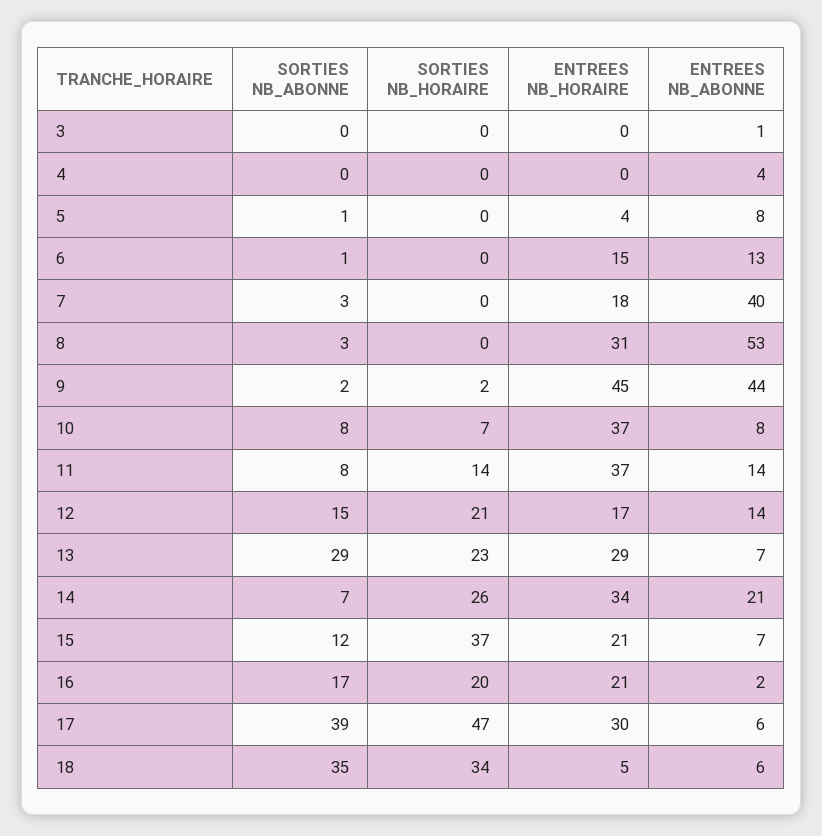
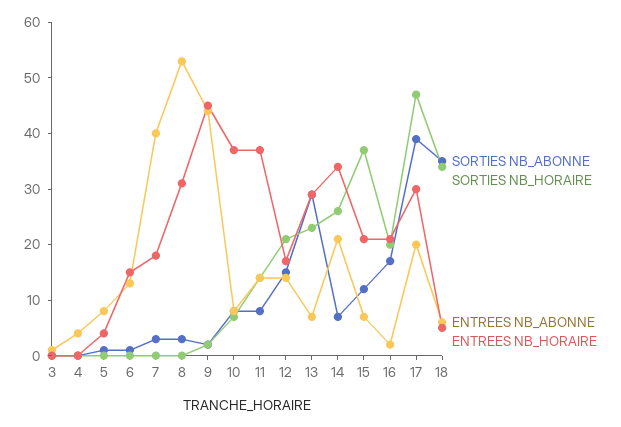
  {
    "SORTIES NB_ABONNE": {
      "3": 0,
      "4": 0,
      "5": 1,
      "6": 1,
      "7": 3,
      "8": 3,
      "9": 2,
      "10": 8,
      "11": 8,
      "12": 15,
      "13": 29,
      "14": 7,
      "15": 12,
      "16": 17,
      "17": 39,
      "18": 35
    },
    "SORTIES NB_HORAIRE": {
      "3": 0,
      "4": 0,
      "5": 0,
      "6": 0,
      "7": 0,
      "8": 0,
      "9": 2,
      "10": 7,
      "11": 14,
      "12": 21,
      "13": 23,
      "14": 26,
      "15": 37,
      "16": 20,
      "17": 47,
      "18": 34
    },
    "ENTREES NB_HORAIRE": {
      "3": 0,
      "4": 0,
      "5": 4,
      "6": 15,
      "7": 18,
      "8": 31,
      "9": 45,
      "10": 37,
      "11": 37,
      "12": 17,
      "13": 29,
      "14": 34,
      "15": 21,
      "16": 21,
      "17": 30,
      "18": 5
    },
    "ENTREES NB_ABONNE": {
      "3": 1,
      "4": 4,
      "5": 8,
      "6": 13,
      "7": 40,
      "8": 53,
      "9": 44,
      "10": 8,
      "11": 14,
      "12": 14,
      "13": 7,
      "14": 21,
      "15": 7,
      "16": 2,
-     "17": 6,
+     "17": 20,
      "18": 6
    }
  }

